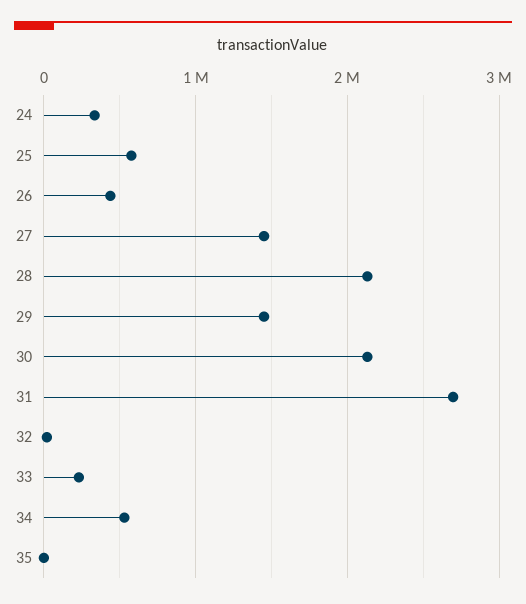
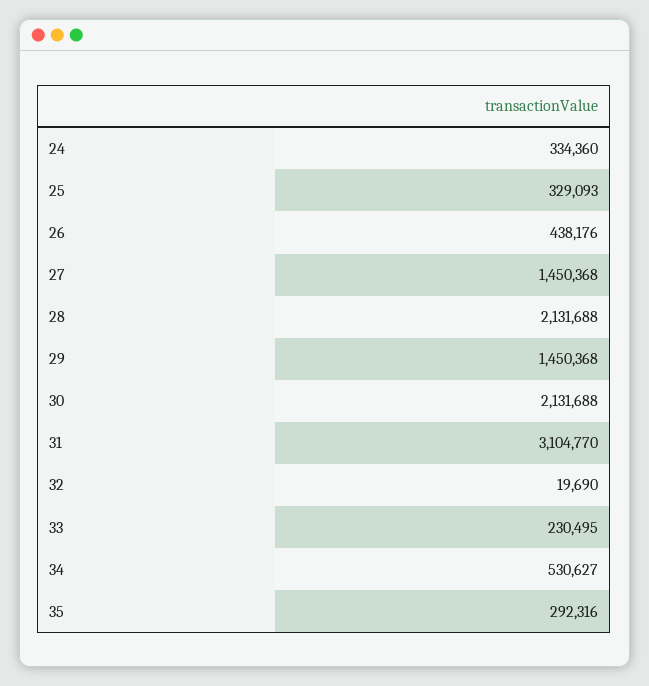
  {
    "24": 334360,
-   "25": 600000,
+   "25": 329093,
    "26": 438176,
    "27": 1450368,
    "28": 2131688,
    "29": 1450368,
    "30": 2131688,
-   "31": 2700000,
+   "31": 3104770,
    "32": 19690,
    "33": 230495,
    "34": 530627,
-   "35": 0
+   "35": 292316
  }

